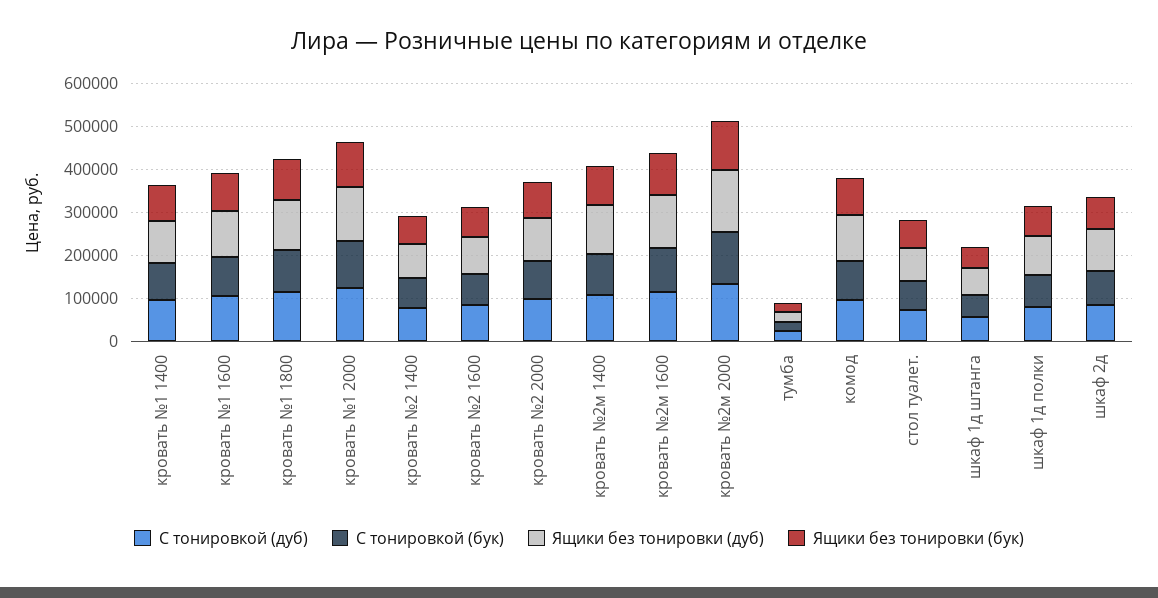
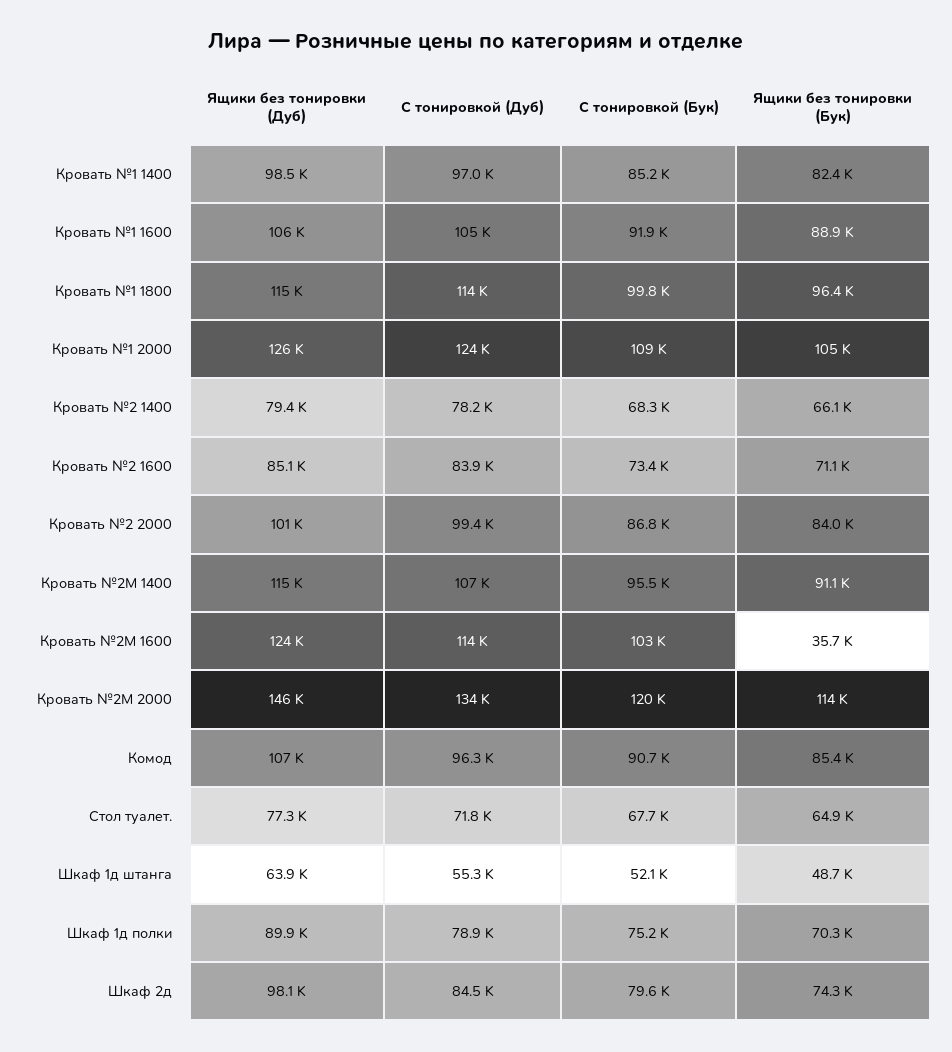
  {
    "С тонировкой (дуб)": {
      "кровать №1 1400": 97000,
      "кровать №1 1600": 105000,
      "кровать №1 1800": 114000,
      "кровать №1 2000": 124000,
      "кровать №2 1400": 78200,
      "кровать №2 1600": 83900,
      "кровать №2 2000": 99400,
      "кровать №2м 1400": 107000,
      "кровать №2м 1600": 114000,
      "кровать №2м 2000": 134000,
-     "тумба": 20000,
      "комод": 96300,
      "стол туалет.": 71800,
      "шкаф 1д штанга": 55300,
      "шкаф 1д полки": 78900,
      "шкаф 2д": 84500
    },
    "С тонировкой (бук)": {
      "кровать №1 1400": 85200,
      "кровать №1 1600": 91900,
      "кровать №1 1800": 99800,
      "кровать №1 2000": 109000,
      "кровать №2 1400": 68300,
      "кровать №2 1600": 73400,
      "кровать №2 2000": 86800,
      "кровать №2м 1400": 95500,
      "кровать №2м 1600": 103000,
      "кровать №2м 2000": 120000,
-     "тумба": 20000,
      "комод": 90700,
      "стол туалет.": 67700,
      "шкаф 1д штанга": 52100,
      "шкаф 1д полки": 75200,
      "шкаф 2д": 79600
    },
    "Ящики без тонировки (дуб)": {
      "кровать №1 1400": 98500,
      "кровать №1 1600": 106000,
      "кровать №1 1800": 115000,
      "кровать №1 2000": 126000,
      "кровать №2 1400": 79400,
      "кровать №2 1600": 85100,
      "кровать №2 2000": 101000,
      "кровать №2м 1400": 115000,
      "кровать №2м 1600": 124000,
      "кровать №2м 2000": 146000,
-     "тумба": 20000,
      "комод": 107000,
      "стол туалет.": 77300,
      "шкаф 1д штанга": 63900,
      "шкаф 1д полки": 89900,
      "шкаф 2д": 98100
    },
    "Ящики без тонировки (бук)": {
      "кровать №1 1400": 82400,
      "кровать №1 1600": 88900,
      "кровать №1 1800": 96400,
      "кровать №1 2000": 105000,
      "кровать №2 1400": 66100,
      "кровать №2 1600": 71100,
      "кровать №2 2000": 84000,
      "кровать №2м 1400": 91100,
-     "кровать №2м 1600": 100000,
+     "кровать №2м 1600": 35700,
      "кровать №2м 2000": 114000,
-     "тумба": 20000,
      "комод": 85400,
      "стол туалет.": 64900,
      "шкаф 1д штанга": 48700,
      "шкаф 1д полки": 70300,
      "шкаф 2д": 74300
    }
  }

